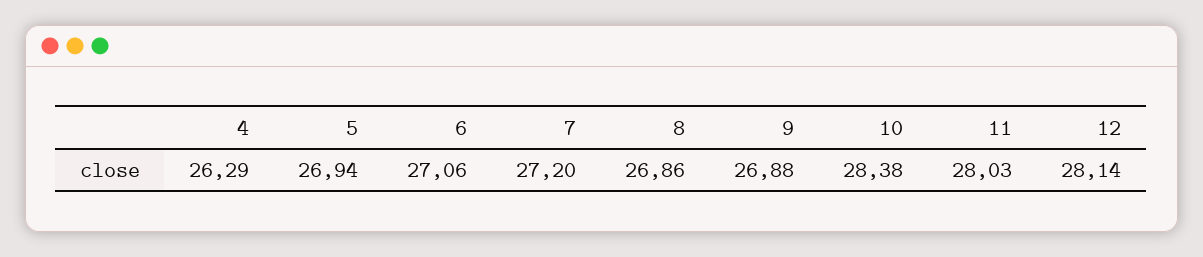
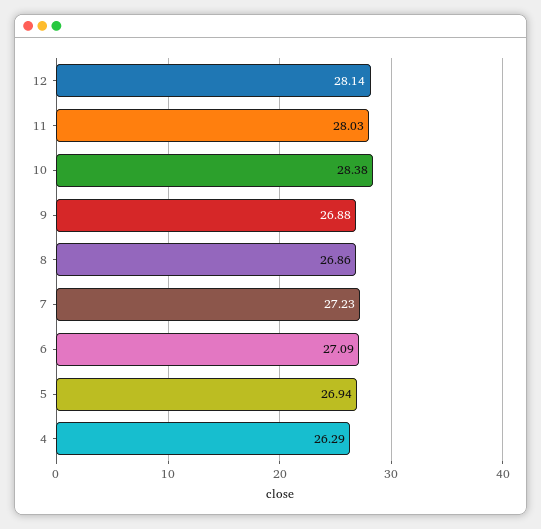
  {
    "4": 26.29,
    "5": 26.94,
-   "6": 27.06,
+   "6": 27.09,
-   "7": 27.2,
+   "7": 27.23,
    "8": 26.86,
    "9": 26.88,
    "10": 28.38,
    "11": 28.03,
    "12": 28.14
  }

